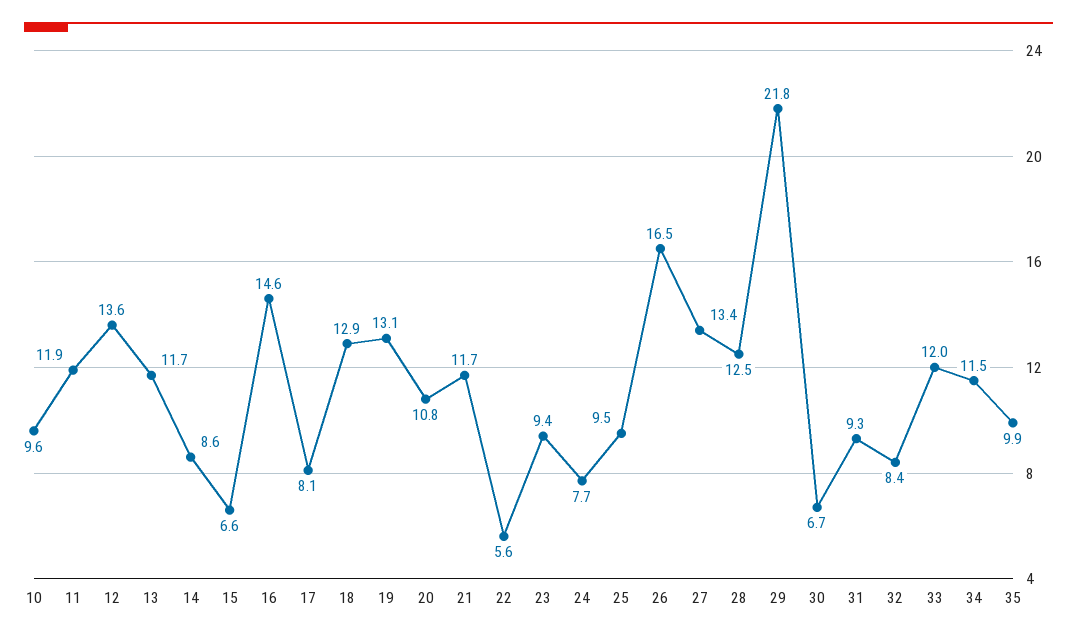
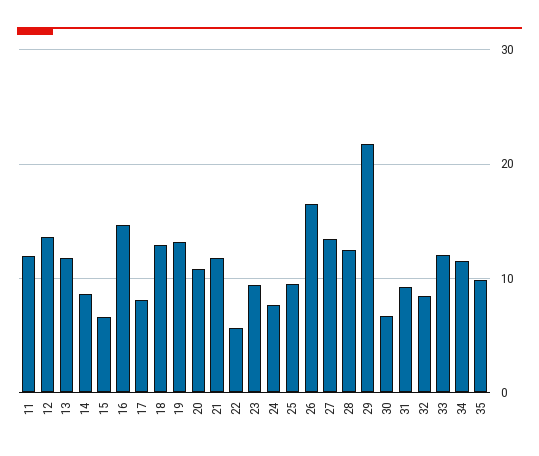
  {
-   "10": 9.6,
    "11": 11.9,
    "12": 13.6,
    "13": 11.7,
    "14": 8.6,
    "15": 6.6,
    "16": 14.6,
    "17": 8.1,
    "18": 12.9,
    "19": 13.1,
    "20": 10.8,
    "21": 11.7,
    "22": 5.6,
    "23": 9.4,
    "24": 7.7,
    "25": 9.5,
    "26": 16.5,
    "27": 13.4,
    "28": 12.5,
    "29": 21.8,
    "30": 6.7,
    "31": 9.3,
    "32": 8.4,
    "33": 12,
    "34": 11.5,
    "35": 9.9
  }

